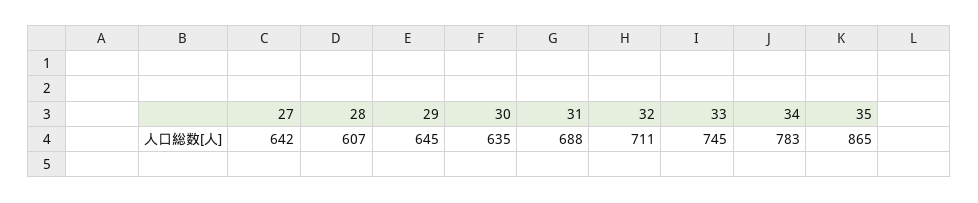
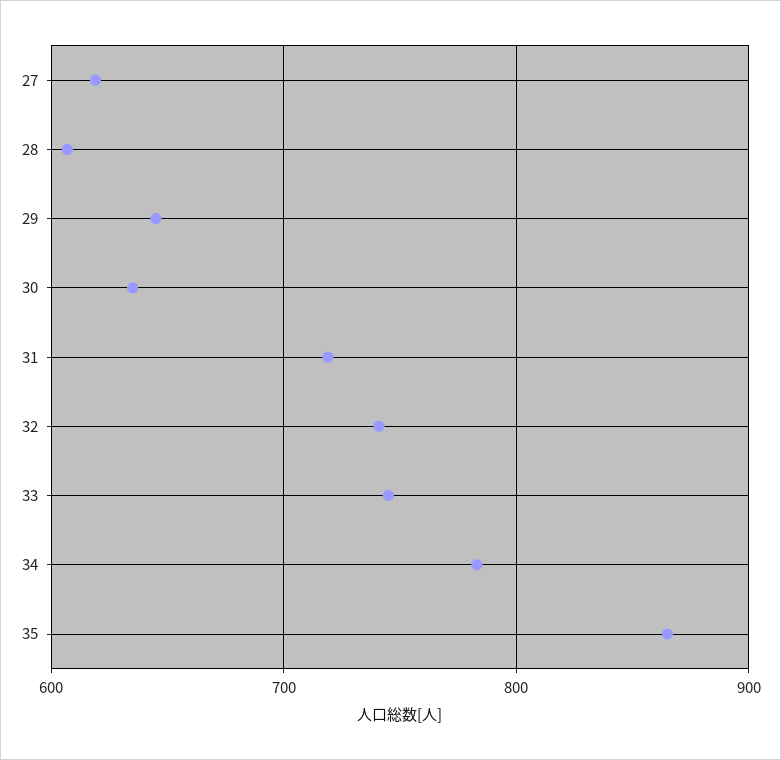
  {
-   "27": 642,
+   "27": 620,
    "28": 607,
    "29": 645,
    "30": 635,
-   "31": 688,
+   "31": 720,
-   "32": 711,
+   "32": 740,
    "33": 745,
    "34": 783,
    "35": 865
  }

